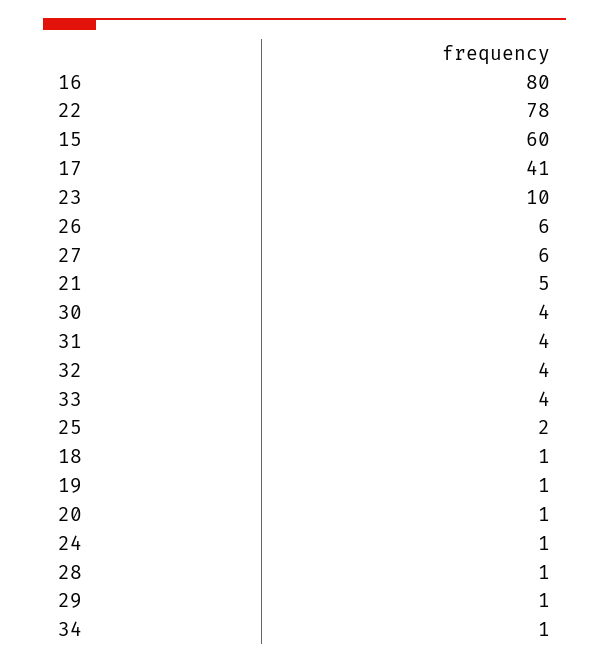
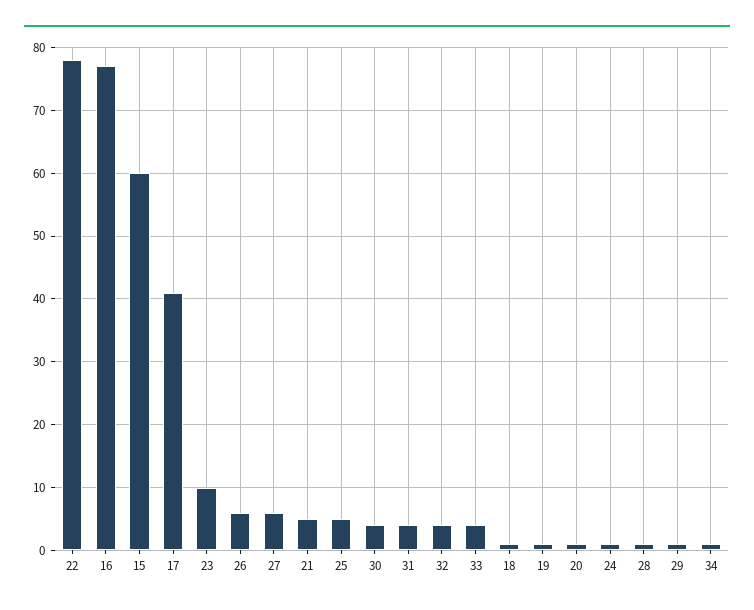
  {
-   "16": 80,
+   "16": 77,
    "22": 78,
    "15": 60,
    "17": 41,
    "23": 10,
    "26": 6,
    "27": 6,
    "21": 5,
    "30": 4,
    "31": 4,
    "32": 4,
    "33": 4,
-   "25": 2,
+   "25": 5,
    "18": 1,
    "19": 1,
    "20": 1,
    "24": 1,
    "28": 1,
    "29": 1,
    "34": 1
  }

